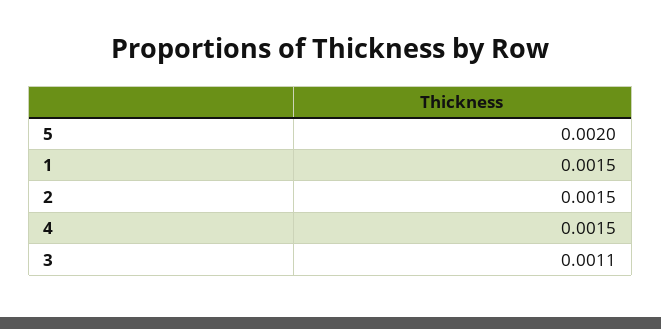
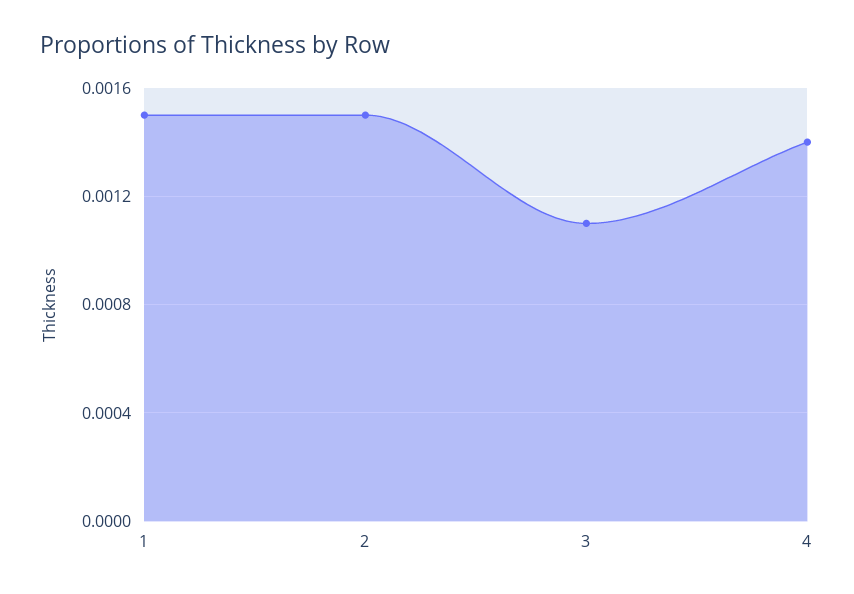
  {
-   "5": 0.002,
    "1": 0.0015,
    "2": 0.0015,
-   "4": 0.0015,
+   "4": 0.0014,
    "3": 0.0011
  }

